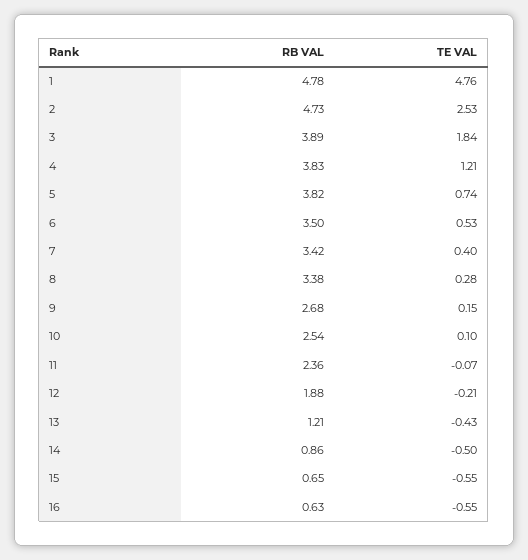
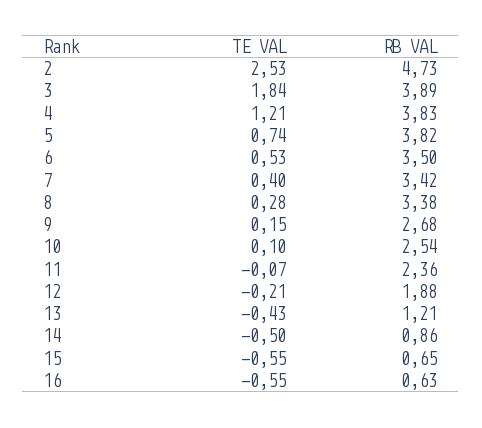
  {
    "RB VAL": {
-     "1": 4.78,
      "2": 4.73,
      "3": 3.89,
      "4": 3.83,
      "5": 3.82,
      "6": 3.5,
      "7": 3.42,
      "8": 3.38,
      "9": 2.68,
      "10": 2.54,
      "11": 2.36,
      "12": 1.88,
      "13": 1.21,
      "14": 0.86,
      "15": 0.65,
      "16": 0.63
    },
    "TE VAL": {
-     "1": 4.76,
      "2": 2.53,
      "3": 1.84,
      "4": 1.21,
      "5": 0.74,
      "6": 0.53,
      "7": 0.4,
      "8": 0.28,
      "9": 0.15,
      "10": 0.1,
      "11": -0.07,
      "12": -0.21,
      "13": -0.43,
      "14": -0.5,
      "15": -0.55,
      "16": -0.55
    }
  }

